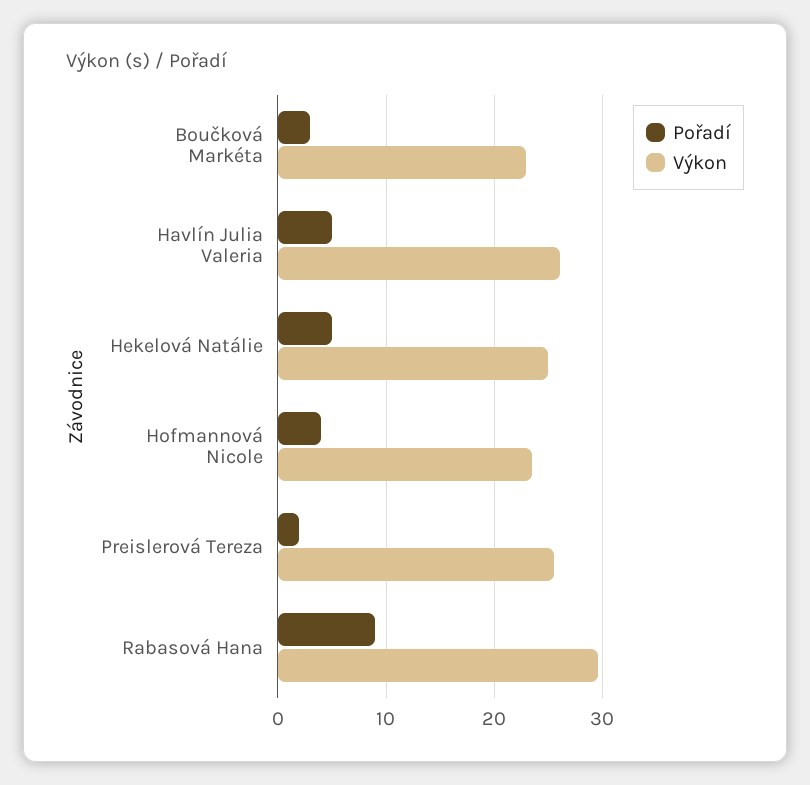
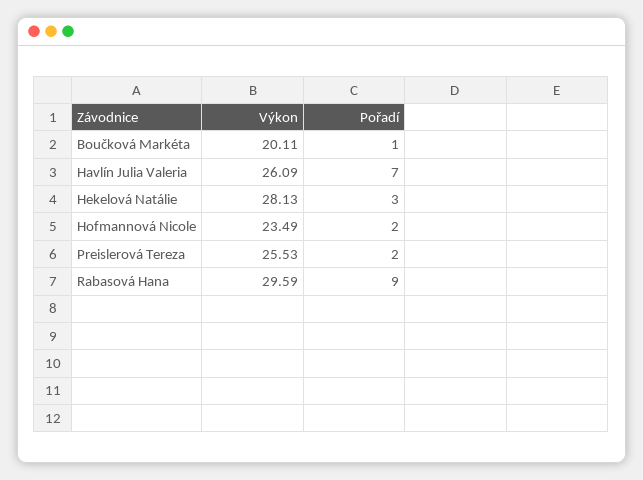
  {
    "Pořadí": {
-     "Boučková Markéta": 3,
+     "Boučková Markéta": 1,
-     "Havlín Julia Valeria": 5,
+     "Havlín Julia Valeria": 7,
-     "Hekelová Natálie": 5,
+     "Hekelová Natálie": 3,
-     "Hofmannová Nicole": 4,
+     "Hofmannová Nicole": 2,
      "Preislerová Tereza": 2,
      "Rabasová Hana": 9
    },
    "Výkon": {
-     "Boučková Markéta": 23,
+     "Boučková Markéta": 20.11,
      "Havlín Julia Valeria": 26.09,
-     "Hekelová Natálie": 25,
+     "Hekelová Natálie": 28.13,
      "Hofmannová Nicole": 23.49,
      "Preislerová Tereza": 25.53,
      "Rabasová Hana": 29.59
    }
  }

